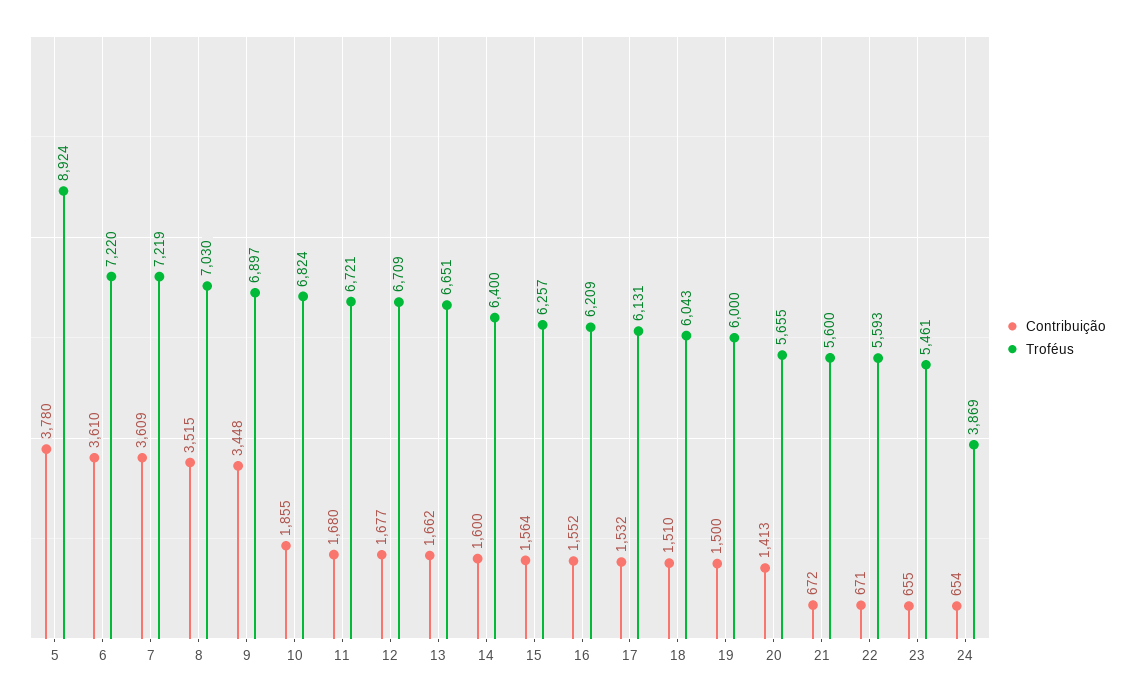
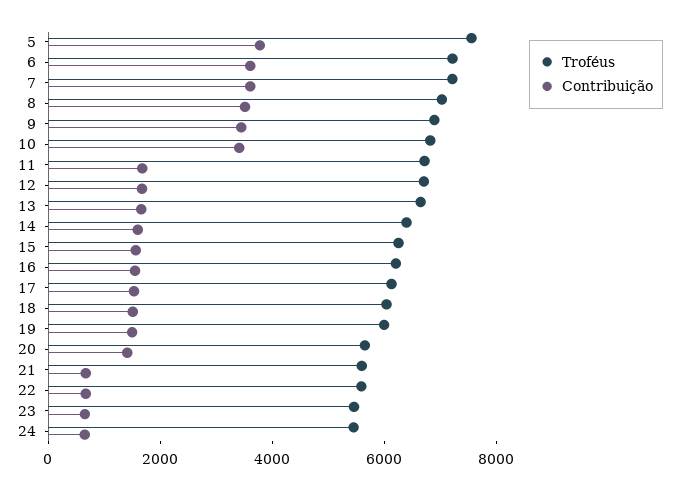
  {
    "Contribuição": {
      "5": 3780,
      "6": 3610,
      "7": 3609,
      "8": 3515,
      "9": 3448,
-     "10": 1855,
+     "10": 3500,
      "11": 1680,
      "12": 1677,
      "13": 1662,
      "14": 1600,
      "15": 1564,
      "16": 1552,
      "17": 1532,
      "18": 1510,
      "19": 1500,
      "20": 1413,
      "21": 672,
      "22": 671,
      "23": 655,
      "24": 654
    },
    "Troféus": {
-     "5": 8924,
+     "5": 7500,
      "6": 7220,
      "7": 7219,
      "8": 7030,
      "9": 6897,
      "10": 6824,
      "11": 6721,
      "12": 6709,
      "13": 6651,
      "14": 6400,
      "15": 6257,
      "16": 6209,
      "17": 6131,
      "18": 6043,
      "19": 6000,
      "20": 5655,
      "21": 5600,
      "22": 5593,
      "23": 5461,
-     "24": 3869
+     "24": 5500
    }
  }

